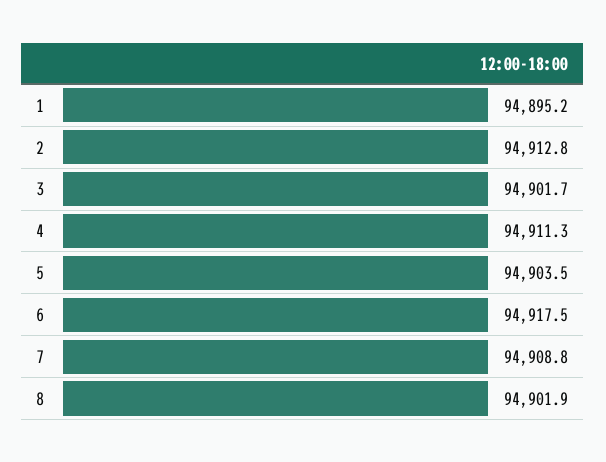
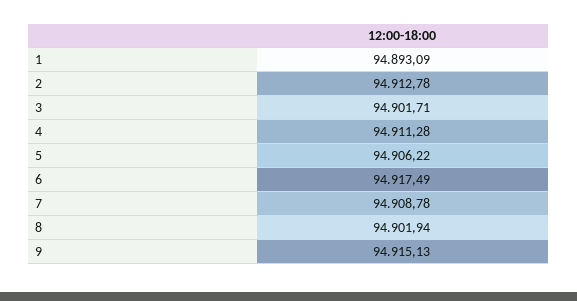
  {
-   "1": 94895.2,
+   "1": 94893.09,
    "2": 94912.78,
    "3": 94901.71,
    "4": 94911.28,
-   "5": 94903.5,
+   "5": 94906.22,
    "6": 94917.49,
    "7": 94908.78,
-   "8": 94901.94
+   "8": 94901.94,
+   "9": 94915.13
  }

